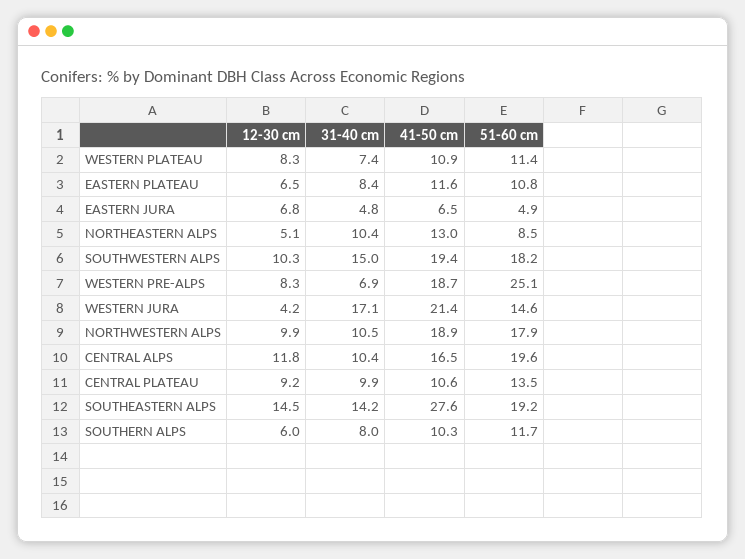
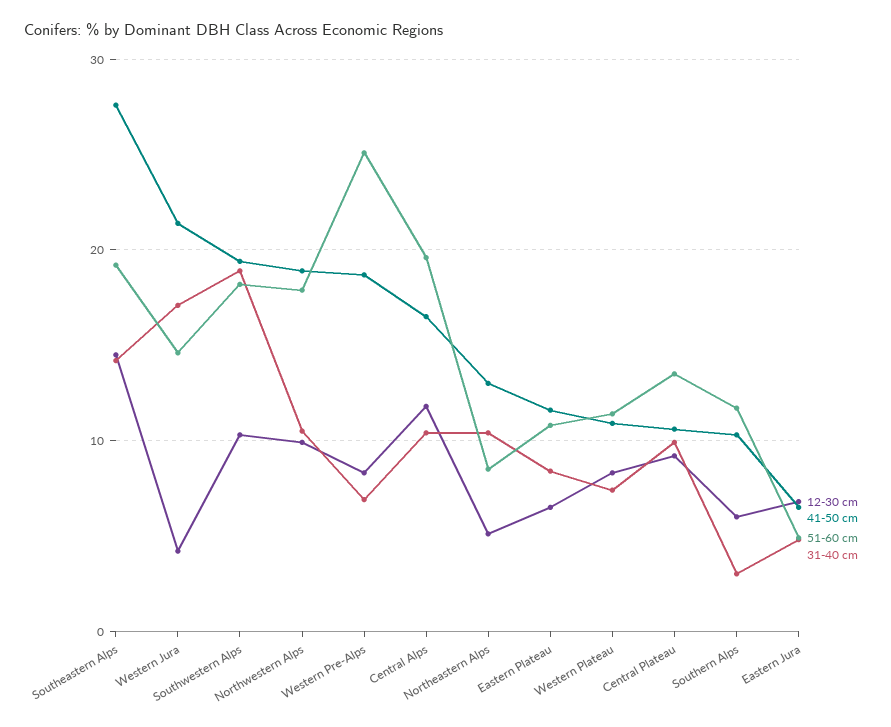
  {
    "12-30 cm": {
      "WESTERN PLATEAU": 8.3,
      "EASTERN PLATEAU": 6.5,
      "EASTERN JURA": 6.8,
      "NORTHEASTERN ALPS": 5.1,
      "SOUTHWESTERN ALPS": 10.3,
      "WESTERN PRE-ALPS": 8.3,
      "WESTERN JURA": 4.2,
      "NORTHWESTERN ALPS": 9.9,
      "CENTRAL ALPS": 11.8,
      "CENTRAL PLATEAU": 9.2,
      "SOUTHEASTERN ALPS": 14.5,
      "SOUTHERN ALPS": 6
    },
    "31-40 cm": {
      "WESTERN PLATEAU": 7.4,
      "EASTERN PLATEAU": 8.4,
      "EASTERN JURA": 4.8,
      "NORTHEASTERN ALPS": 10.4,
-     "SOUTHWESTERN ALPS": 15,
+     "SOUTHWESTERN ALPS": 19,
      "WESTERN PRE-ALPS": 6.9,
      "WESTERN JURA": 17.1,
      "NORTHWESTERN ALPS": 10.5,
      "CENTRAL ALPS": 10.4,
      "CENTRAL PLATEAU": 9.9,
      "SOUTHEASTERN ALPS": 14.2,
-     "SOUTHERN ALPS": 8
+     "SOUTHERN ALPS": 3
    },
    "41-50 cm": {
      "WESTERN PLATEAU": 10.9,
      "EASTERN PLATEAU": 11.6,
      "EASTERN JURA": 6.5,
      "NORTHEASTERN ALPS": 13,
      "SOUTHWESTERN ALPS": 19.4,
      "WESTERN PRE-ALPS": 18.7,
      "WESTERN JURA": 21.4,
      "NORTHWESTERN ALPS": 18.9,
      "CENTRAL ALPS": 16.5,
      "CENTRAL PLATEAU": 10.6,
      "SOUTHEASTERN ALPS": 27.6,
      "SOUTHERN ALPS": 10.3
    },
    "51-60 cm": {
      "WESTERN PLATEAU": 11.4,
      "EASTERN PLATEAU": 10.8,
      "EASTERN JURA": 4.9,
      "NORTHEASTERN ALPS": 8.5,
      "SOUTHWESTERN ALPS": 18.2,
      "WESTERN PRE-ALPS": 25.1,
      "WESTERN JURA": 14.6,
      "NORTHWESTERN ALPS": 17.9,
      "CENTRAL ALPS": 19.6,
      "CENTRAL PLATEAU": 13.5,
      "SOUTHEASTERN ALPS": 19.2,
      "SOUTHERN ALPS": 11.7
    }
  }

